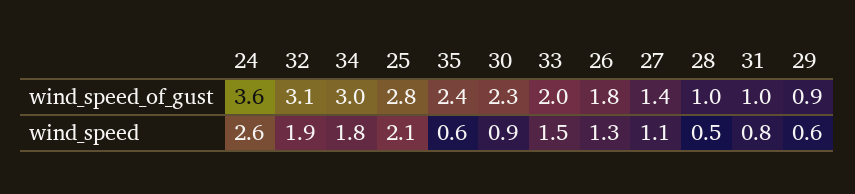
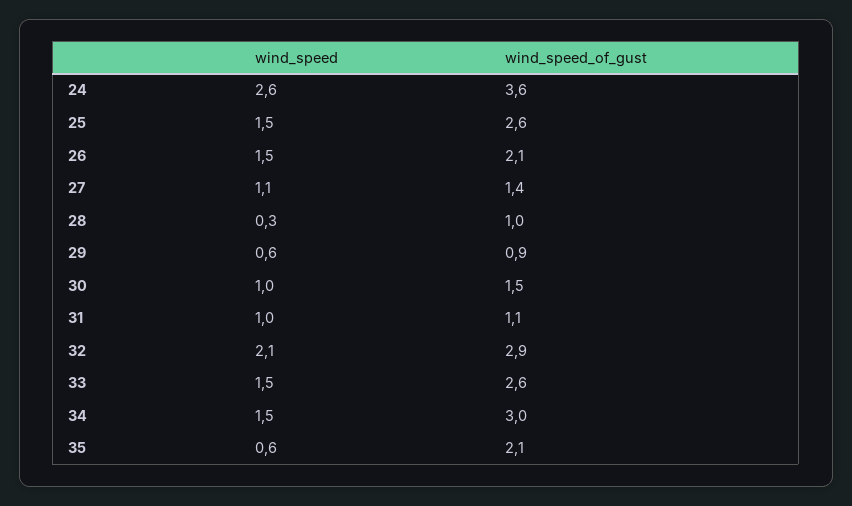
  {
    "24": {
      "wind_speed_of_gust": 3.6,
      "wind_speed": 2.6
    },
    "32": {
-     "wind_speed_of_gust": 3.1,
+     "wind_speed_of_gust": 2.9,
-     "wind_speed": 1.9
+     "wind_speed": 2.1
    },
    "34": {
      "wind_speed_of_gust": 3,
-     "wind_speed": 1.8
+     "wind_speed": 1.5
    },
    "25": {
-     "wind_speed_of_gust": 2.8,
+     "wind_speed_of_gust": 2.6,
-     "wind_speed": 2.1
+     "wind_speed": 1.5
    },
    "35": {
-     "wind_speed_of_gust": 2.4,
+     "wind_speed_of_gust": 2.1,
      "wind_speed": 0.6
    },
    "30": {
-     "wind_speed_of_gust": 2.3,
+     "wind_speed_of_gust": 1.5,
-     "wind_speed": 0.9
+     "wind_speed": 1
    },
    "33": {
-     "wind_speed_of_gust": 2,
+     "wind_speed_of_gust": 2.6,
      "wind_speed": 1.5
    },
    "26": {
-     "wind_speed_of_gust": 1.8,
+     "wind_speed_of_gust": 2.1,
-     "wind_speed": 1.3
+     "wind_speed": 1.5
    },
    "27": {
      "wind_speed_of_gust": 1.4,
      "wind_speed": 1.1
    },
    "28": {
      "wind_speed_of_gust": 1,
-     "wind_speed": 0.5
+     "wind_speed": 0.3
    },
    "31": {
-     "wind_speed_of_gust": 1,
+     "wind_speed_of_gust": 1.1,
-     "wind_speed": 0.8
+     "wind_speed": 1
    },
    "29": {
      "wind_speed_of_gust": 0.9,
      "wind_speed": 0.6
    }
  }

